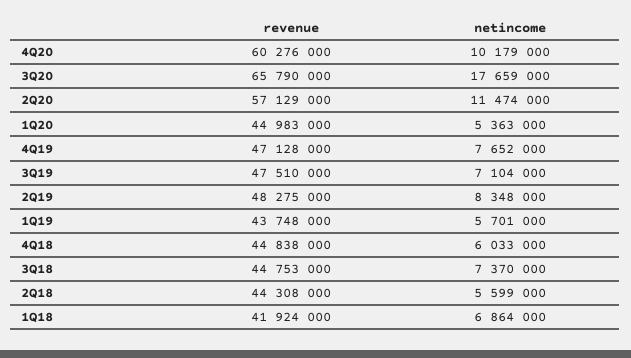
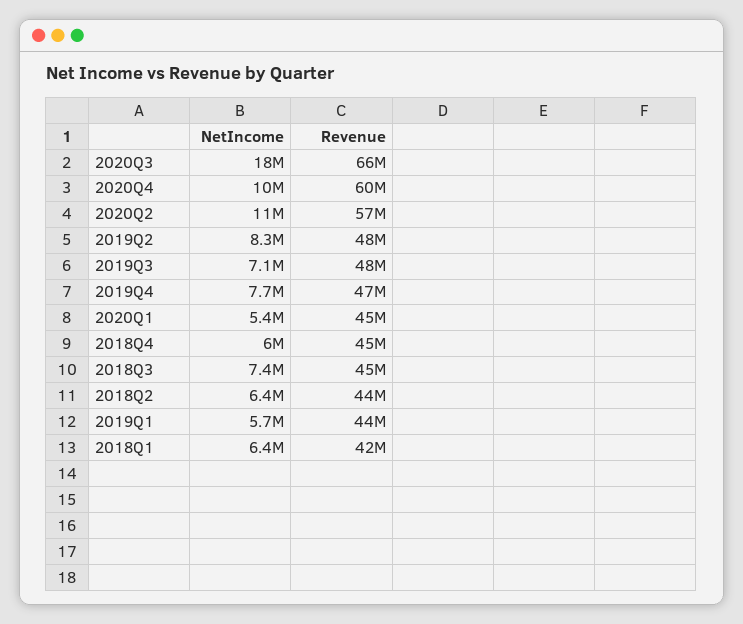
  {
    "revenue": {
      "4Q20": 60276000,
      "3Q20": 65790000,
      "2Q20": 57129000,
      "1Q20": 44983000,
      "4Q19": 47128000,
      "3Q19": 47510000,
      "2Q19": 48275000,
      "1Q19": 43748000,
      "4Q18": 44838000,
      "3Q18": 44753000,
      "2Q18": 44308000,
      "1Q18": 41924000
    },
    "netincome": {
      "4Q20": 10179000,
      "3Q20": 17659000,
      "2Q20": 11474000,
      "1Q20": 5363000,
      "4Q19": 7652000,
      "3Q19": 7104000,
      "2Q19": 8348000,
      "1Q19": 5701000,
      "4Q18": 6033000,
      "3Q18": 7370000,
-     "2Q18": 5599000,
+     "2Q18": 6400000,
-     "1Q18": 6864000
+     "1Q18": 6400000
    }
  }

